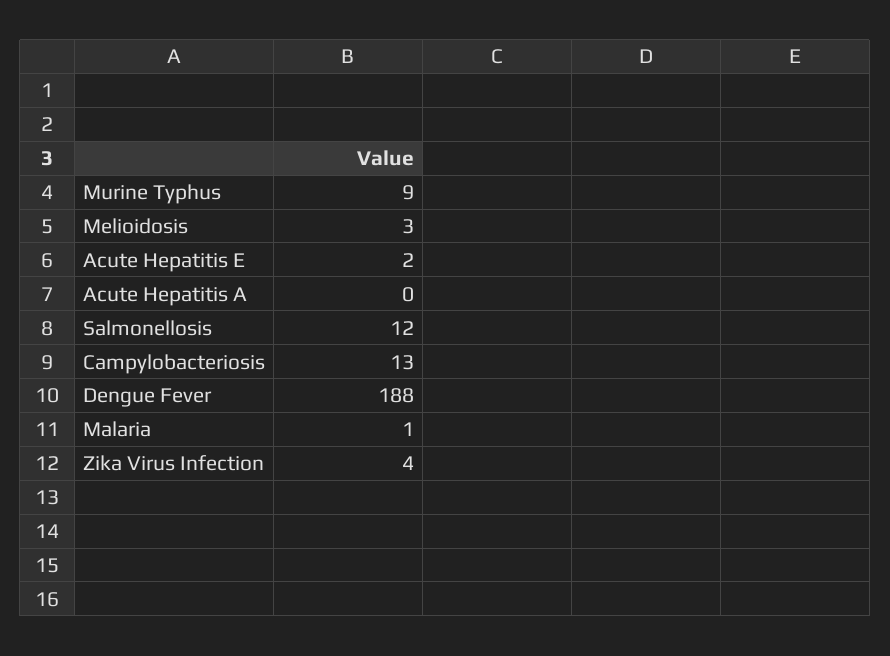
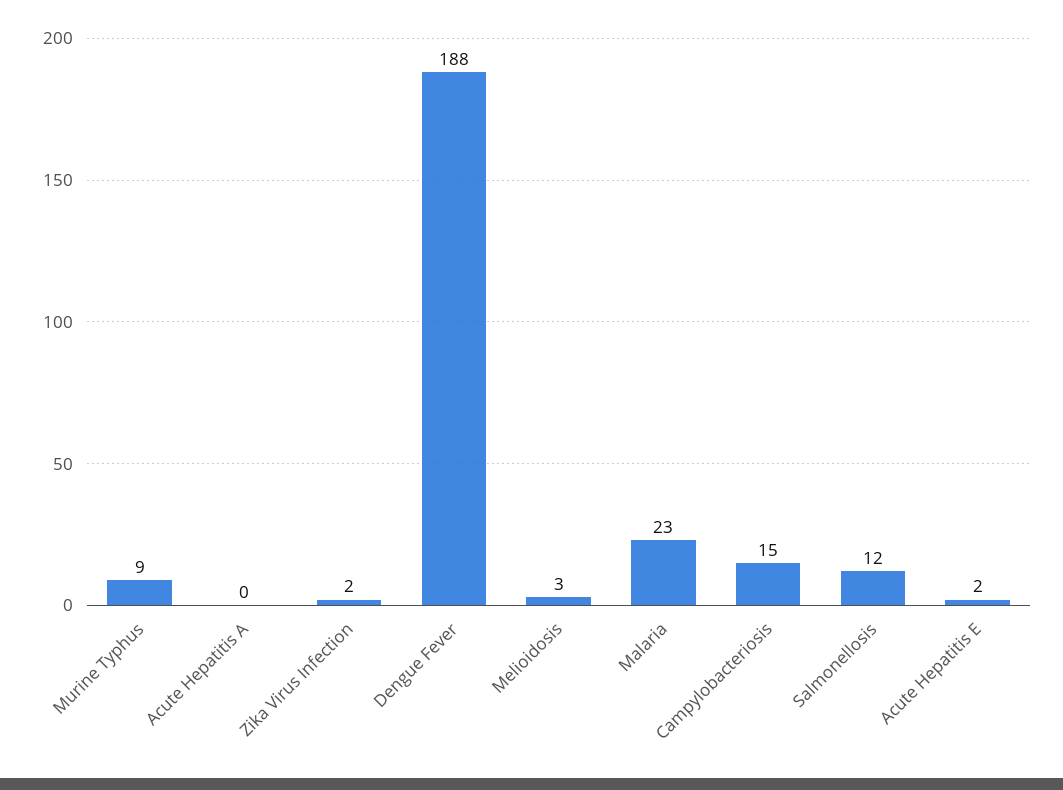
  {
    "Murine Typhus": 9,
    "Melioidosis": 3,
    "Acute Hepatitis E": 2,
    "Acute Hepatitis A": 0,
    "Salmonellosis": 12,
-   "Campylobacteriosis": 13,
+   "Campylobacteriosis": 15,
    "Dengue Fever": 188,
-   "Malaria": 1,
+   "Malaria": 23,
-   "Zika Virus Infection": 4
+   "Zika Virus Infection": 2
  }

